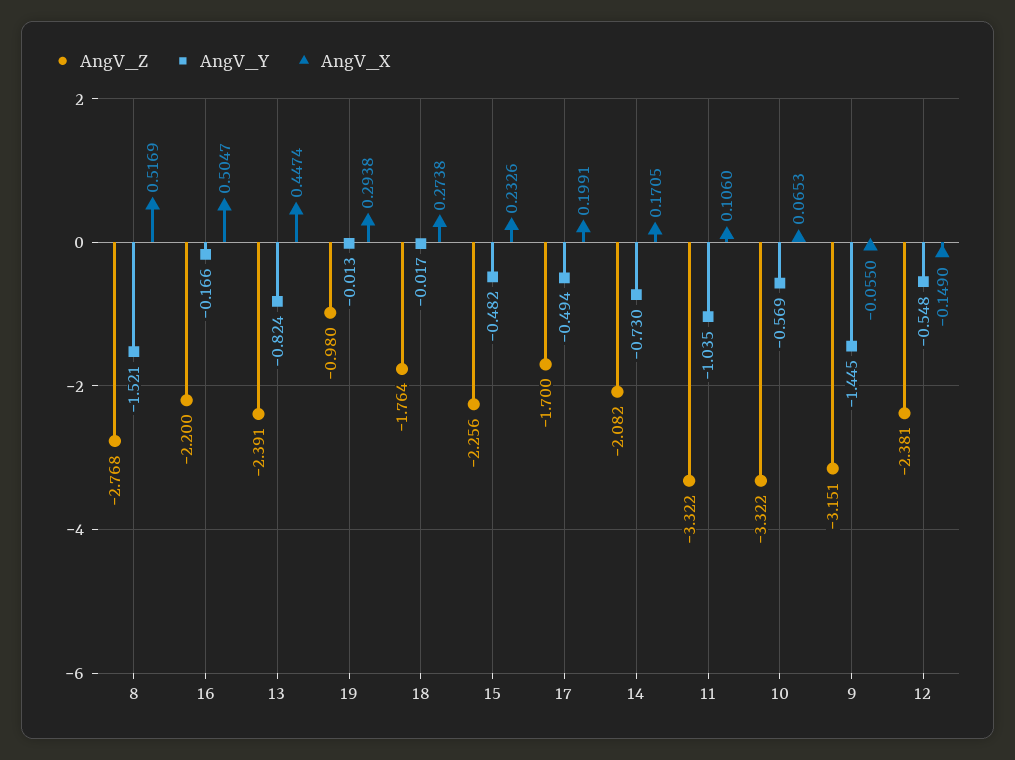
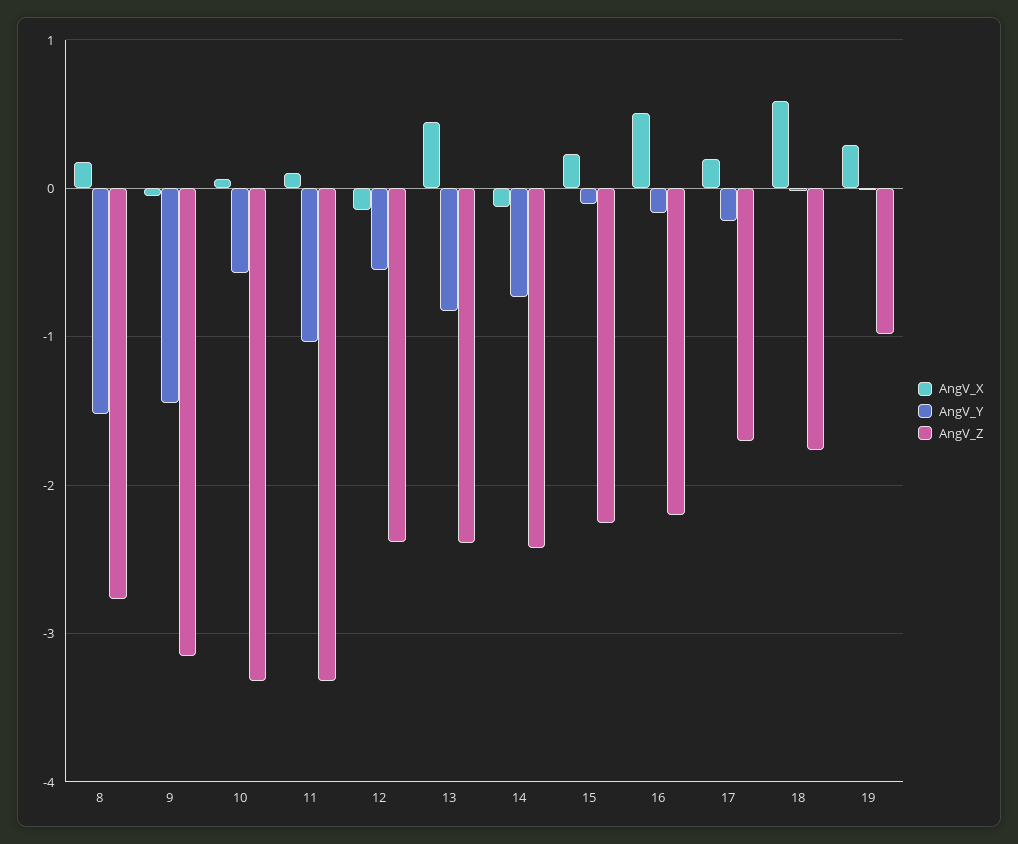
  {
    "AngV_Z": {
      "8": -2.768,
      "16": -2.2,
      "13": -2.391,
      "19": -0.98,
      "18": -1.764,
      "15": -2.256,
      "17": -1.7,
-     "14": -2.082,
+     "14": -2.4,
      "11": -3.322,
      "10": -3.322,
      "9": -3.151,
      "12": -2.381
    },
    "AngV_Y": {
      "8": -1.521,
      "16": -0.166,
      "13": -0.824,
      "19": -0.013,
      "18": -0.017,
-     "15": -0.482,
+     "15": -0.1,
-     "17": -0.494,
+     "17": -0.2,
      "14": -0.73,
      "11": -1.035,
      "10": -0.569,
      "9": -1.445,
      "12": -0.548
    },
    "AngV_X": {
-     "8": 0.5169,
+     "8": 0.2,
      "16": 0.5047,
      "13": 0.4474,
      "19": 0.2938,
-     "18": 0.2738,
+     "18": 0.6,
      "15": 0.2326,
      "17": 0.1991,
-     "14": 0.1705,
+     "14": -0.1,
      "11": 0.106,
      "10": 0.0653,
      "9": -0.055,
      "12": -0.149
    }
  }

